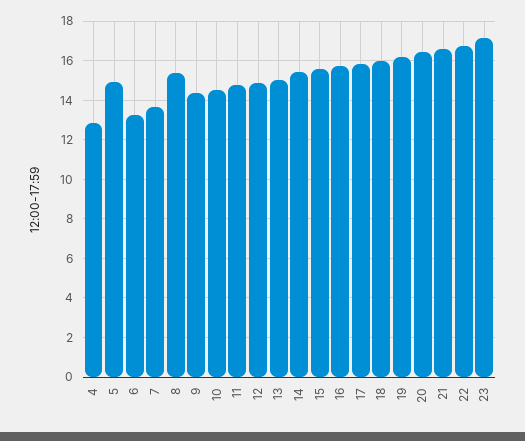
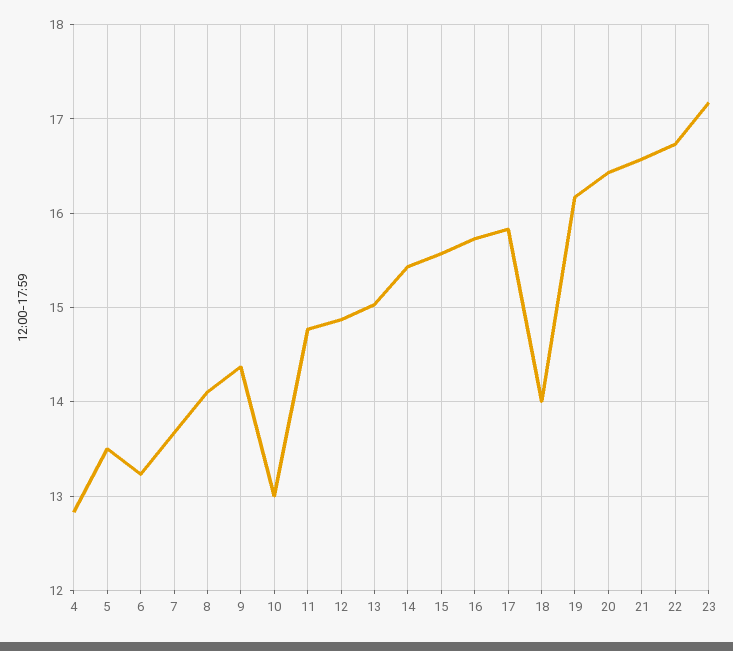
  {
    "4": 12.8,
-   "5": 15,
+   "5": 13.5,
    "6": 13.2,
    "7": 13.7,
-   "8": 15.5,
+   "8": 14.1,
    "9": 14.4,
-   "10": 14.5,
+   "10": 13,
    "11": 14.8,
    "12": 14.9,
    "13": 15,
    "14": 15.4,
    "15": 15.6,
    "16": 15.7,
    "17": 15.8,
-   "18": 16,
+   "18": 14,
    "19": 16.2,
    "20": 16.4,
    "21": 16.6,
    "22": 16.7,
    "23": 17.2
  }

